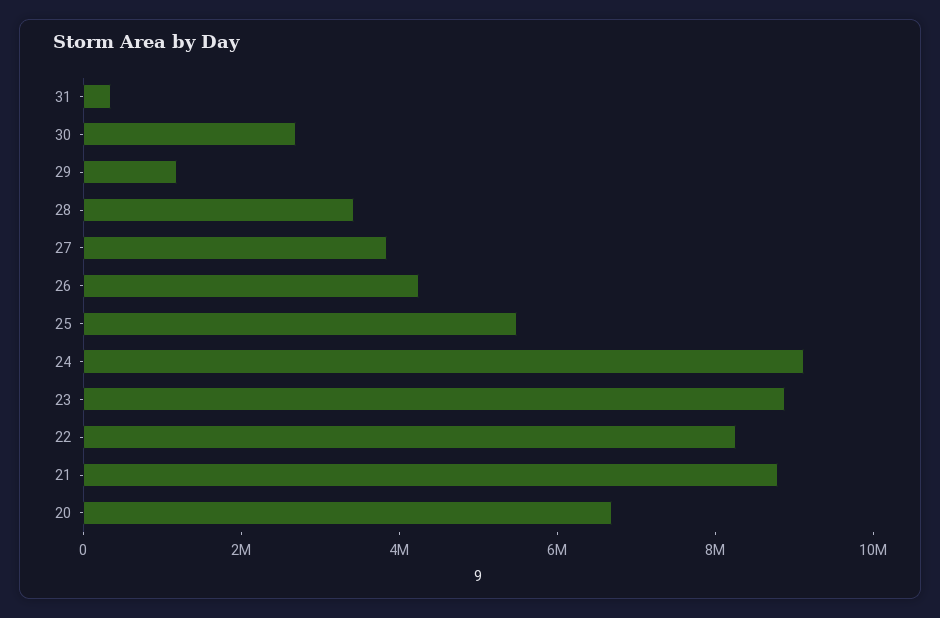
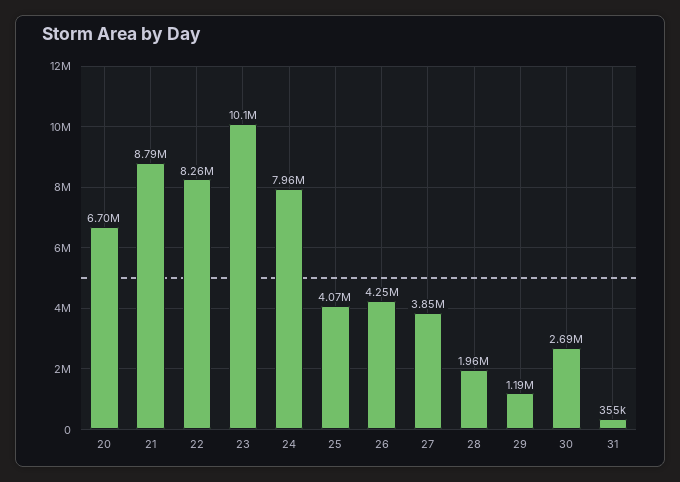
  {
    "31": 355000,
    "30": 2690000,
    "29": 1190000,
-   "28": 3500000,
+   "28": 1960000,
    "27": 3850000,
    "26": 4250000,
-   "25": 5500000,
+   "25": 4070000,
-   "24": 9000000,
+   "24": 7960000,
-   "23": 9000000,
+   "23": 10100000,
    "22": 8260000,
    "21": 8790000,
    "20": 6700000
  }

